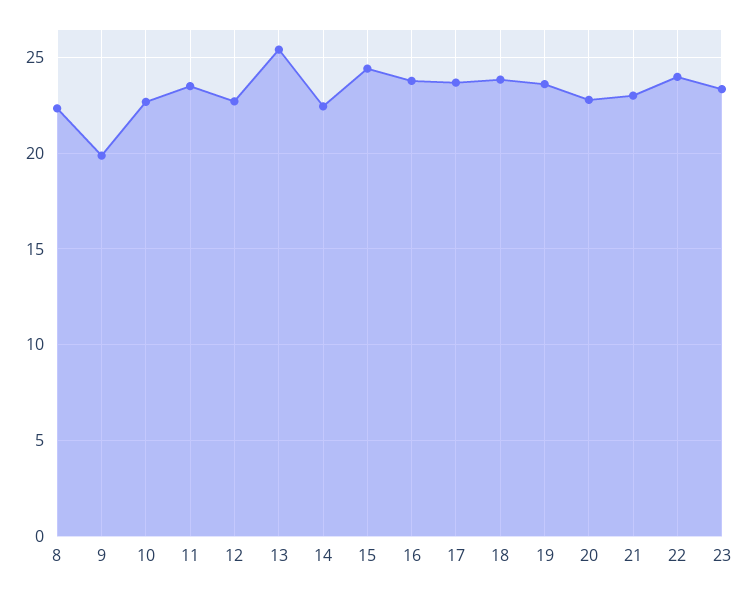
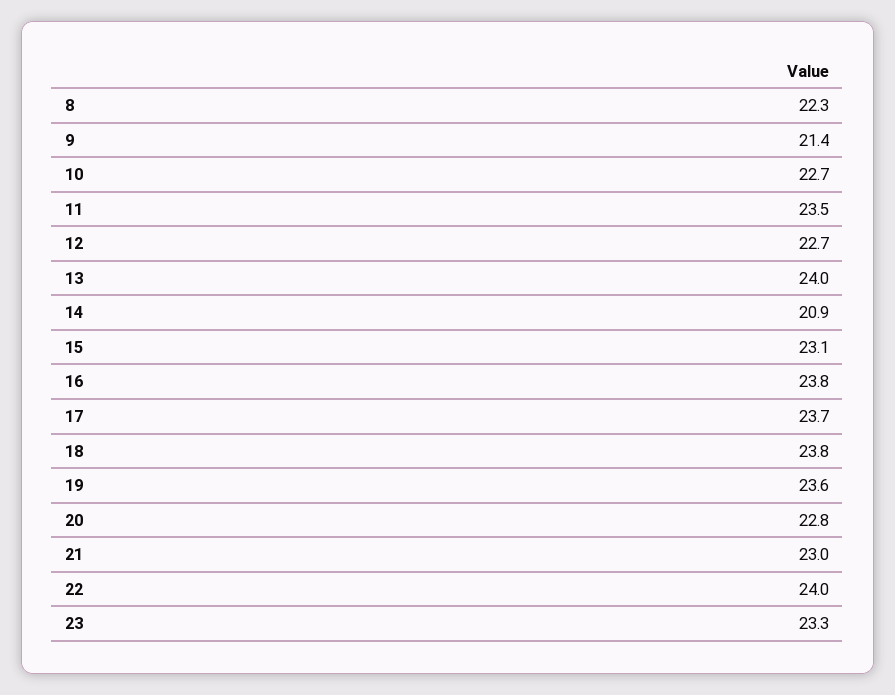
  {
    "8": 22.3,
-   "9": 20,
+   "9": 21.4,
    "10": 22.7,
    "11": 23.5,
    "12": 22.7,
-   "13": 25.5,
+   "13": 24,
-   "14": 22.5,
+   "14": 20.9,
-   "15": 24.5,
+   "15": 23.1,
    "16": 23.8,
    "17": 23.7,
    "18": 23.8,
    "19": 23.6,
    "20": 22.8,
    "21": 23,
    "22": 24,
    "23": 23.3
  }

